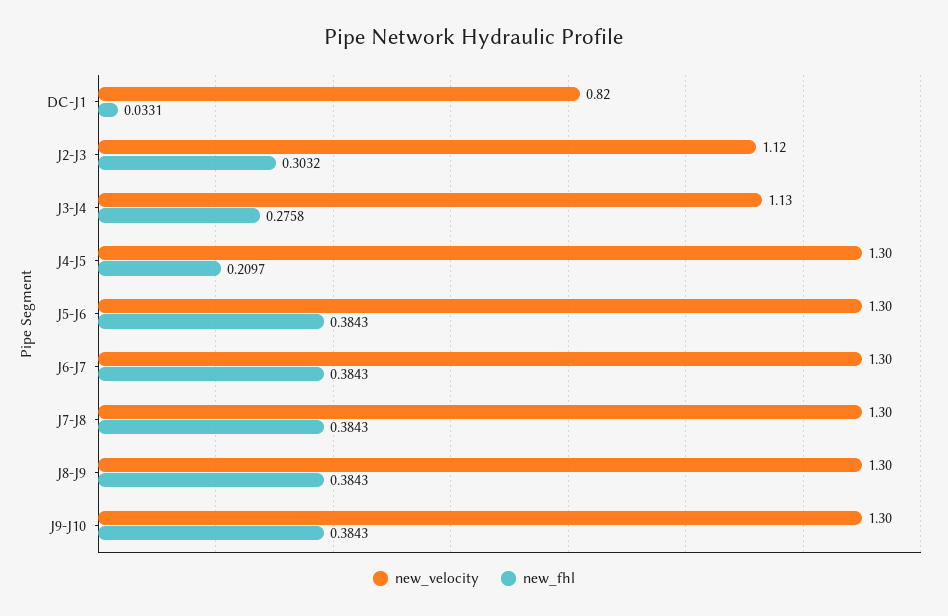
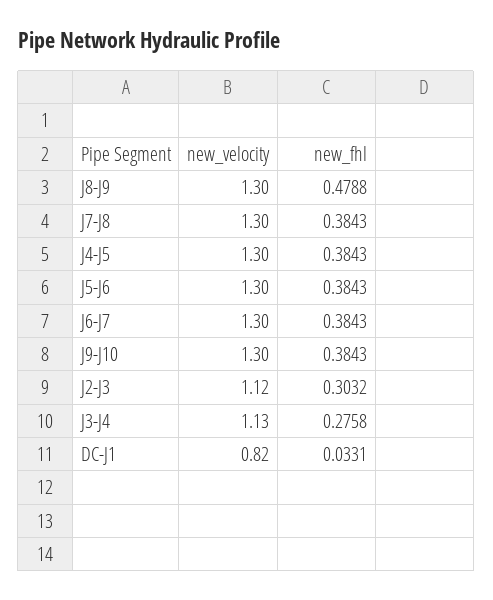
  {
    "new_velocity": {
      "DC-J1": 0.82,
      "J2-J3": 1.12,
      "J3-J4": 1.13,
      "J4-J5": 1.3,
      "J5-J6": 1.3,
      "J6-J7": 1.3,
      "J7-J8": 1.3,
      "J8-J9": 1.3,
      "J9-J10": 1.3
    },
    "new_fhl": {
      "DC-J1": 0.0331,
      "J2-J3": 0.3032,
      "J3-J4": 0.2758,
-     "J4-J5": 0.2097,
+     "J4-J5": 0.3843,
      "J5-J6": 0.3843,
      "J6-J7": 0.3843,
      "J7-J8": 0.3843,
-     "J8-J9": 0.3843,
+     "J8-J9": 0.4788,
      "J9-J10": 0.3843
    }
  }

